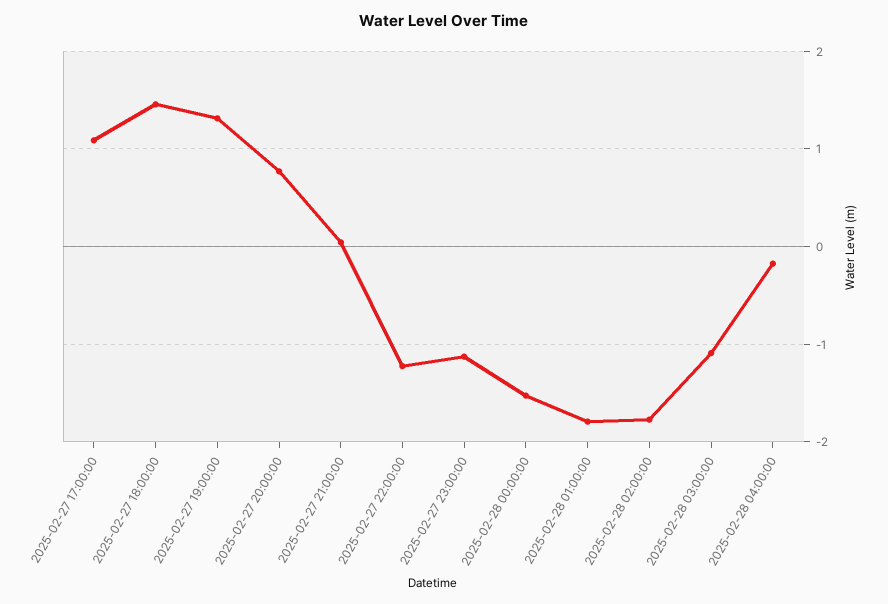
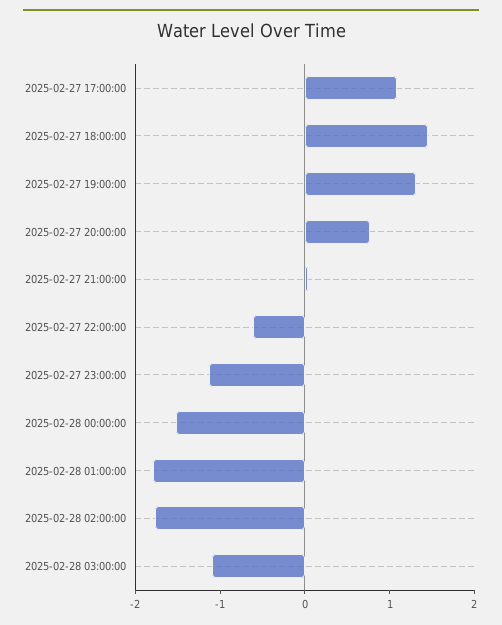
  {
    "2025-02-27 17:00:00": 1.1,
    "2025-02-27 18:00:00": 1.5,
    "2025-02-27 19:00:00": 1.3,
    "2025-02-27 20:00:00": 0.8,
    "2025-02-27 21:00:00": 0,
-   "2025-02-27 22:00:00": -1.2,
+   "2025-02-27 22:00:00": -0.6,
    "2025-02-27 23:00:00": -1.1,
    "2025-02-28 00:00:00": -1.5,
    "2025-02-28 01:00:00": -1.8,
    "2025-02-28 02:00:00": -1.8,
-   "2025-02-28 03:00:00": -1.1,
+   "2025-02-28 03:00:00": -1.1
-   "2025-02-28 04:00:00": -0.2
  }

